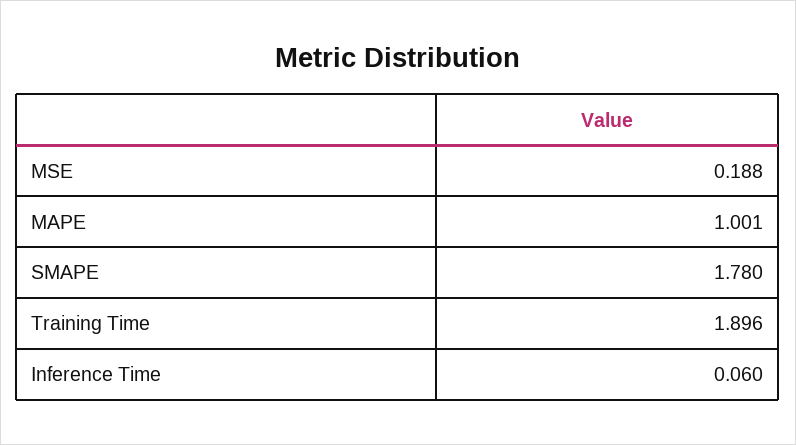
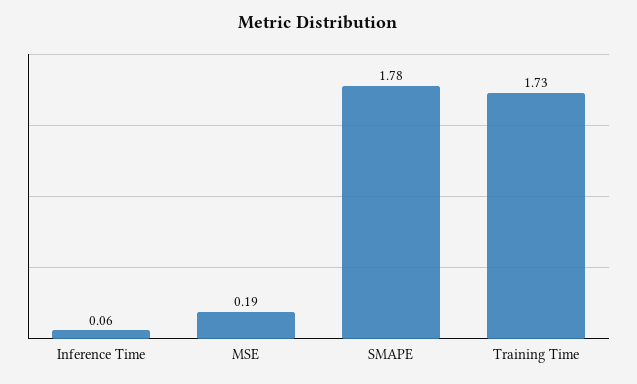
  {
    "MSE": 0.188,
-   "MAPE": 1.001,
    "SMAPE": 1.78,
-   "Training Time": 1.896,
+   "Training Time": 1.73,
    "Inference Time": 0.06
  }

